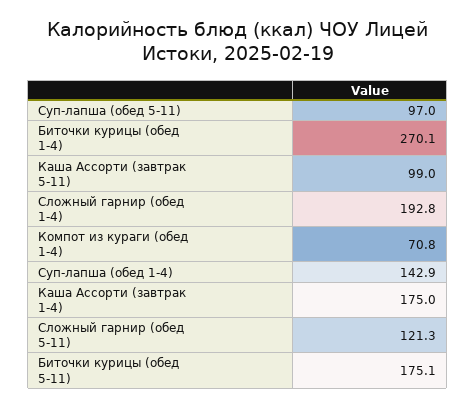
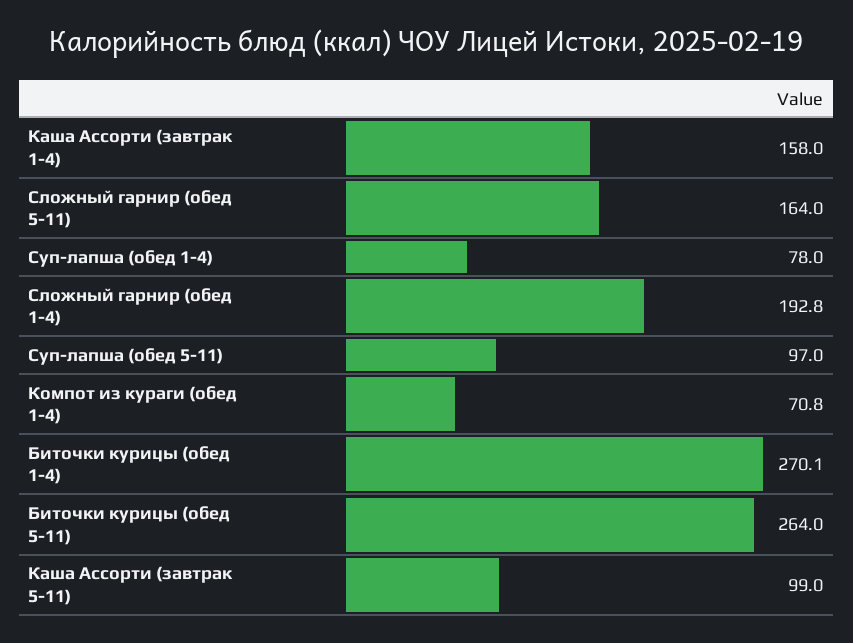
  {
    "Суп-лапша (обед 5-11)": 97,
    "Биточки курицы (обед 1-4)": 270.1,
    "Каша Ассорти (завтрак 5-11)": 99,
    "Сложный гарнир (обед 1-4)": 192.8,
    "Компот из кураги (обед 1-4)": 70.8,
-   "Суп-лапша (обед 1-4)": 142.9,
+   "Суп-лапша (обед 1-4)": 78,
-   "Каша Ассорти (завтрак 1-4)": 175,
+   "Каша Ассорти (завтрак 1-4)": 158,
-   "Сложный гарнир (обед 5-11)": 121.3,
+   "Сложный гарнир (обед 5-11)": 164,
-   "Биточки курицы (обед 5-11)": 175.1
+   "Биточки курицы (обед 5-11)": 264
  }

